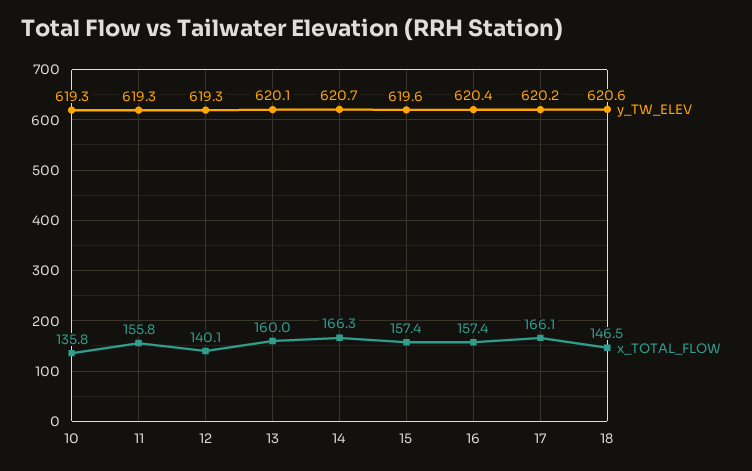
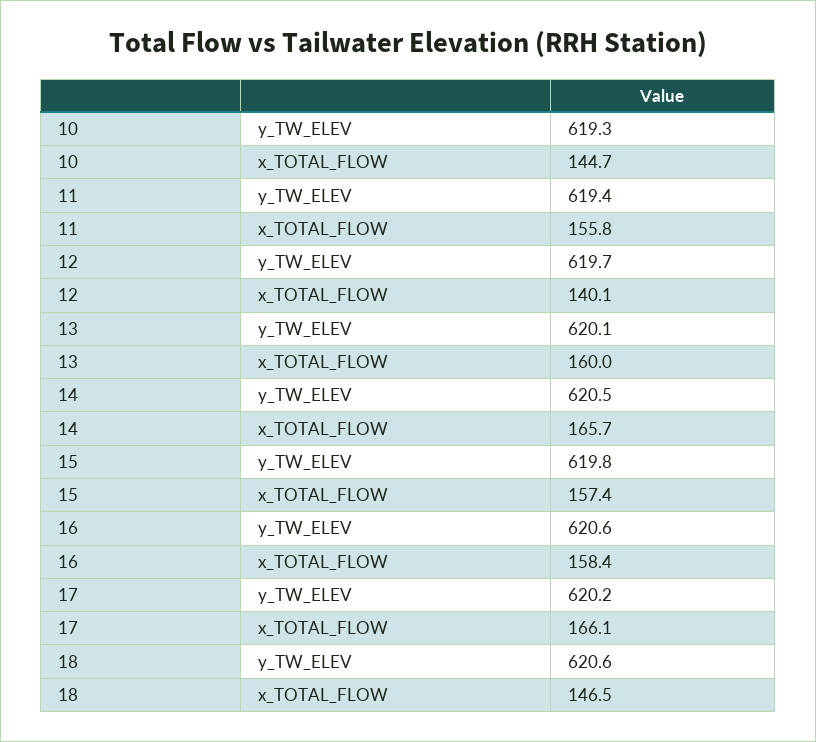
  {
    "y_TW_ELEV": {
      "10": 619.3,
-     "11": 619.3,
+     "11": 619.4,
-     "12": 619.3,
+     "12": 619.7,
      "13": 620.1,
-     "14": 620.7,
+     "14": 620.5,
-     "15": 619.6,
+     "15": 619.8,
-     "16": 620.4,
+     "16": 620.6,
      "17": 620.2,
      "18": 620.6
    },
    "x_TOTAL_FLOW": {
-     "10": 135.8,
+     "10": 144.7,
      "11": 155.8,
      "12": 140.1,
      "13": 160,
-     "14": 166.3,
+     "14": 165.7,
      "15": 157.4,
-     "16": 157.4,
+     "16": 158.4,
      "17": 166.1,
      "18": 146.5
    }
  }

